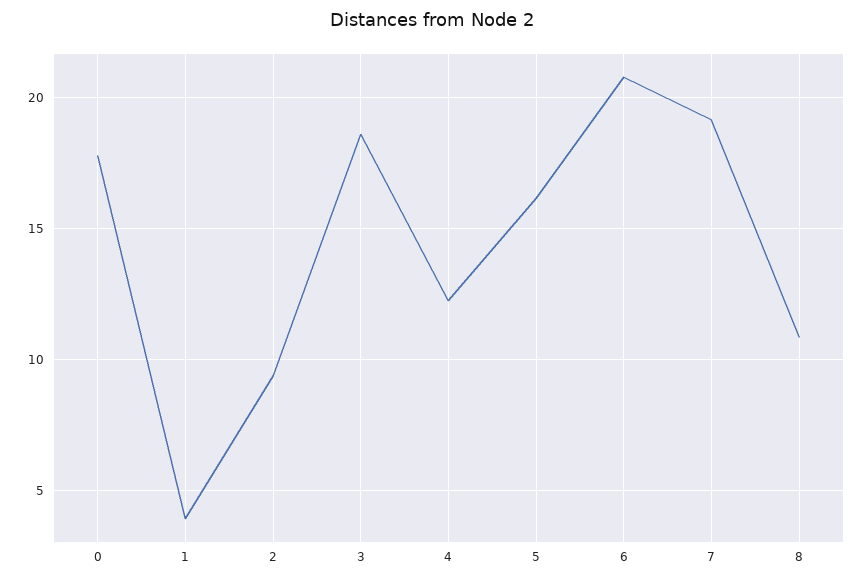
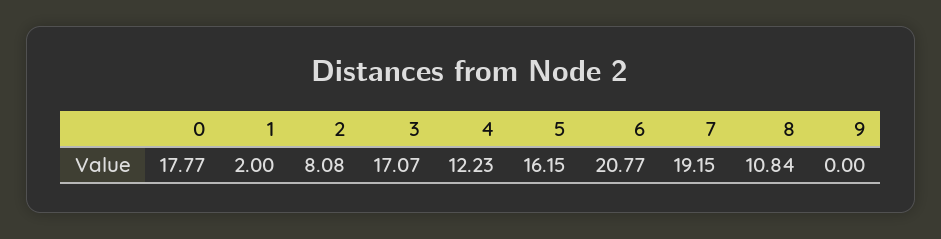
  {
    "0": 17.77,
-   "1": 4,
+   "1": 2,
-   "2": 9.5,
+   "2": 8.08,
-   "3": 18.5,
+   "3": 17.07,
    "4": 12.23,
    "5": 16.15,
    "6": 20.77,
    "7": 19.15,
-   "8": 10.84
+   "8": 10.84,
+   "9": 0
  }

